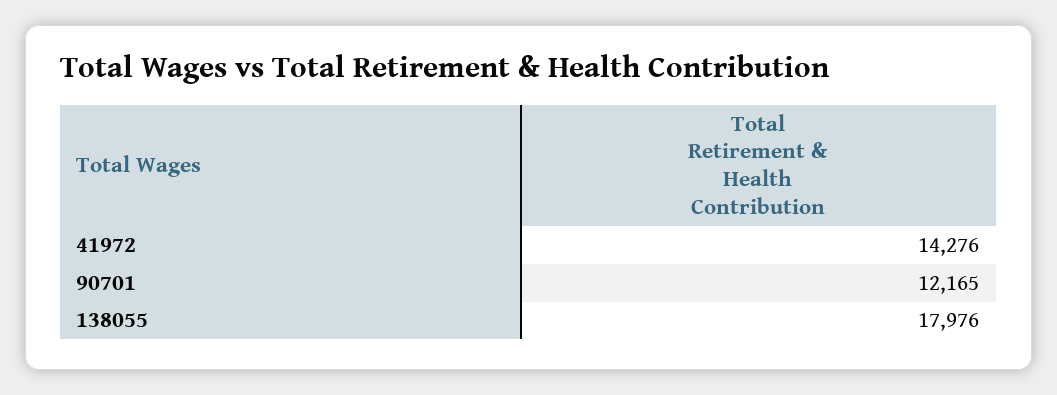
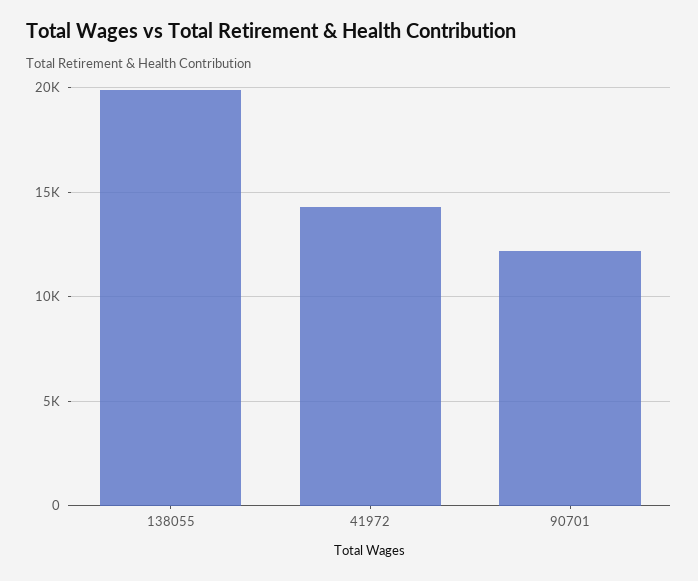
  {
    "41972": 14276,
    "90701": 12165,
-   "138055": 17976
+   "138055": 20000
  }

